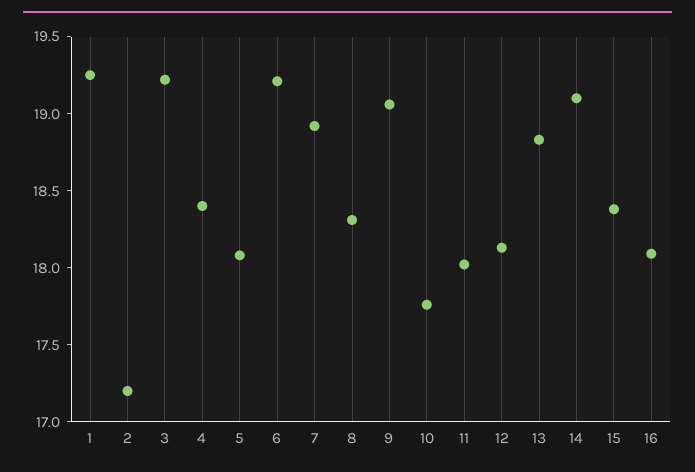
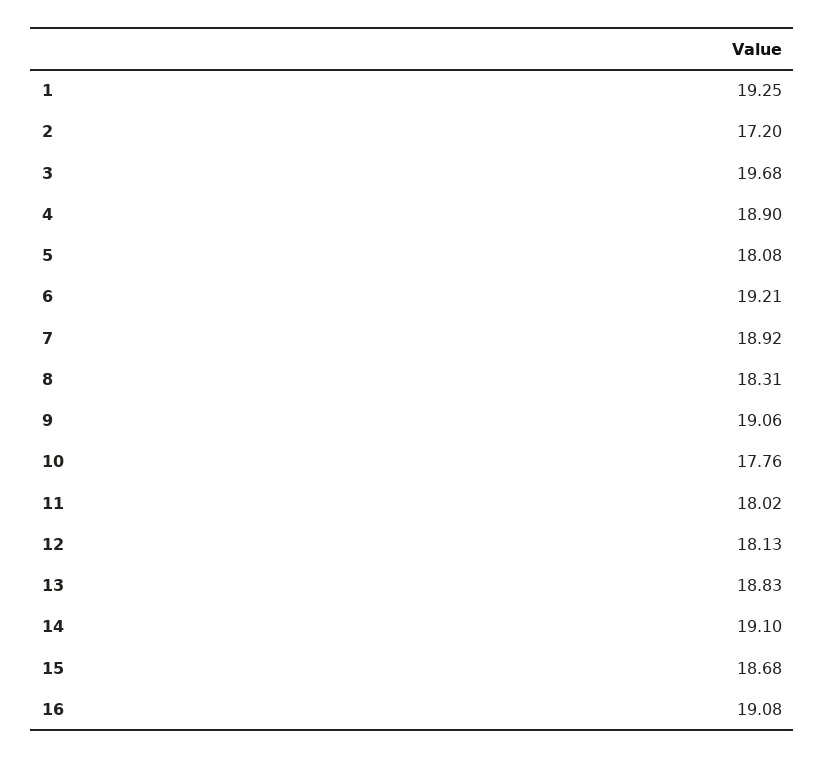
  {
    "1": 19.25,
    "2": 17.2,
-   "3": 19.2,
+   "3": 19.68,
-   "4": 18.4,
+   "4": 18.9,
    "5": 18.08,
    "6": 19.21,
    "7": 18.92,
    "8": 18.31,
    "9": 19.06,
    "10": 17.76,
    "11": 18.02,
    "12": 18.13,
    "13": 18.83,
    "14": 19.1,
-   "15": 18.4,
+   "15": 18.68,
-   "16": 18.1
+   "16": 19.08
  }

